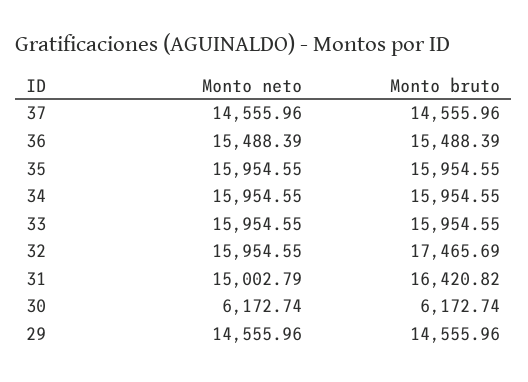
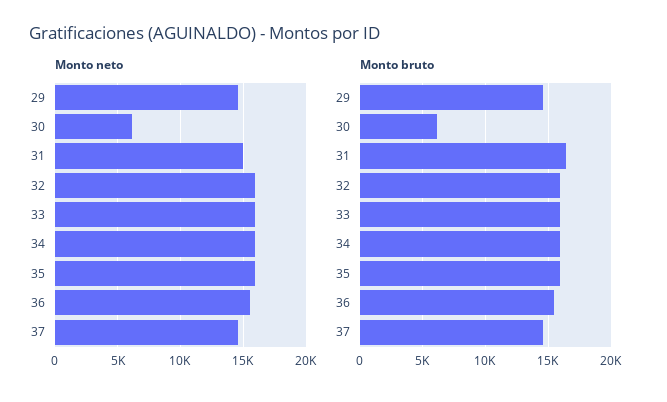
  {
    "Monto neto": {
      "37": 14555.96,
      "36": 15488.39,
      "35": 15954.55,
      "34": 15954.55,
      "33": 15954.55,
      "32": 15954.55,
      "31": 15002.79,
      "30": 6172.74,
      "29": 14555.96
    },
    "Monto bruto": {
      "37": 14555.96,
      "36": 15488.39,
      "35": 15954.55,
      "34": 15954.55,
      "33": 15954.55,
-     "32": 17465.69,
+     "32": 16000,
      "31": 16420.82,
      "30": 6172.74,
      "29": 14555.96
    }
  }

